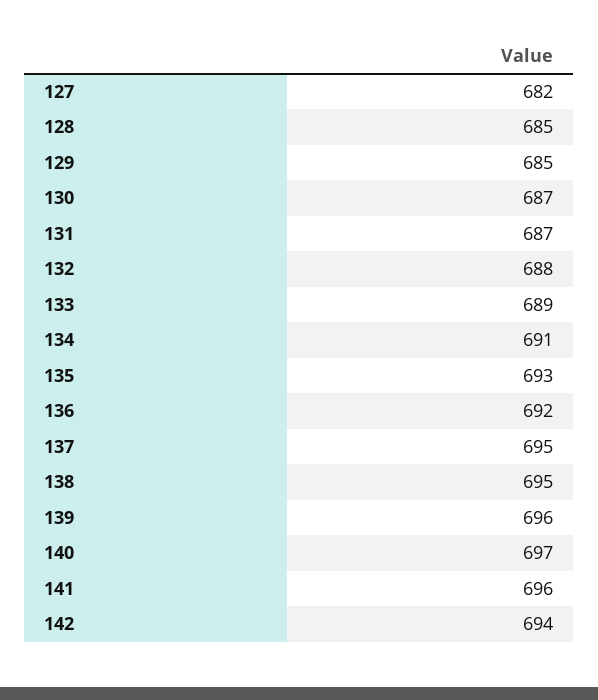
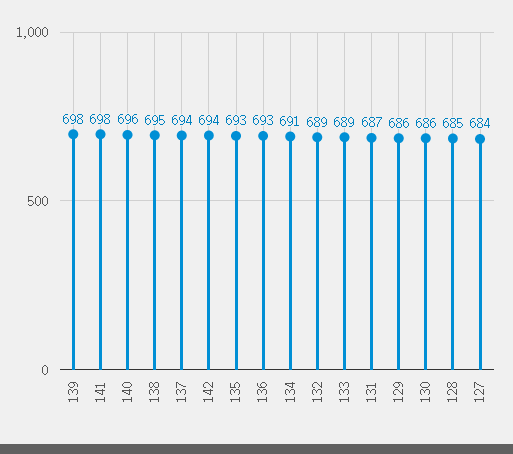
  {
-   "127": 682,
+   "127": 684,
    "128": 685,
-   "129": 685,
+   "129": 686,
-   "130": 687,
+   "130": 686,
    "131": 687,
-   "132": 688,
+   "132": 689,
    "133": 689,
    "134": 691,
    "135": 693,
-   "136": 692,
+   "136": 693,
-   "137": 695,
+   "137": 694,
    "138": 695,
-   "139": 696,
+   "139": 698,
-   "140": 697,
+   "140": 696,
-   "141": 696,
+   "141": 698,
    "142": 694
  }

